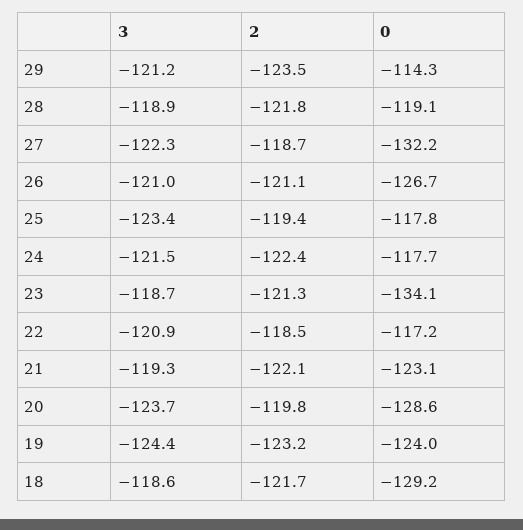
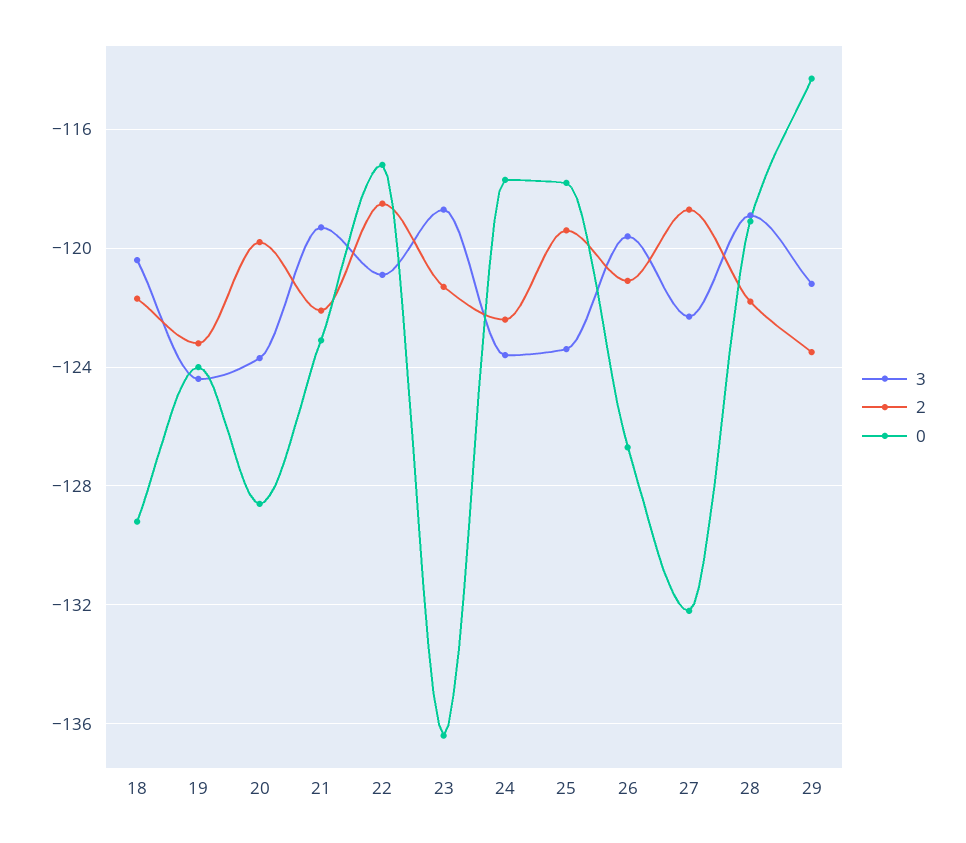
  {
    "3": {
      "29": -121.2,
      "28": -118.9,
      "27": -122.3,
-     "26": -121,
+     "26": -119.5,
      "25": -123.4,
-     "24": -121.5,
+     "24": -123.5,
      "23": -118.7,
      "22": -120.9,
      "21": -119.3,
      "20": -123.7,
      "19": -124.4,
-     "18": -118.6
+     "18": -120.5
    },
    "2": {
      "29": -123.5,
      "28": -121.8,
      "27": -118.7,
      "26": -121.1,
      "25": -119.4,
      "24": -122.4,
      "23": -121.3,
      "22": -118.5,
      "21": -122.1,
      "20": -119.8,
      "19": -123.2,
      "18": -121.7
    },
    "0": {
      "29": -114.3,
      "28": -119.1,
      "27": -132.2,
      "26": -126.7,
      "25": -117.8,
      "24": -117.7,
-     "23": -134.1,
+     "23": -136.5,
      "22": -117.2,
      "21": -123.1,
      "20": -128.6,
      "19": -124,
      "18": -129.2
    }
  }

